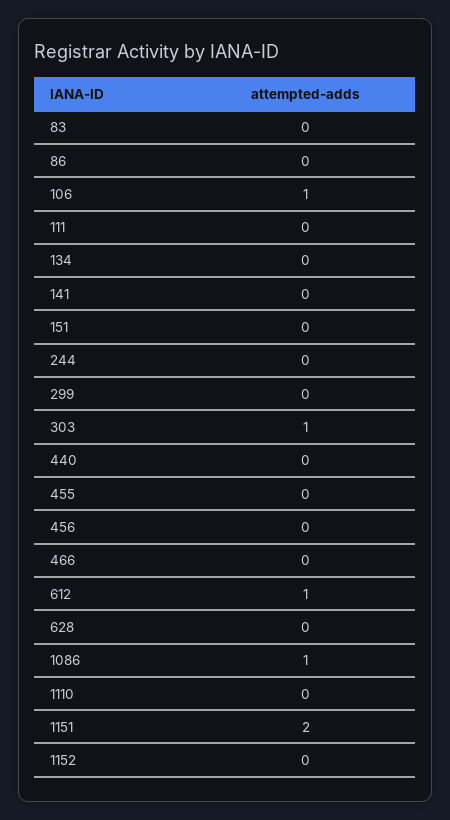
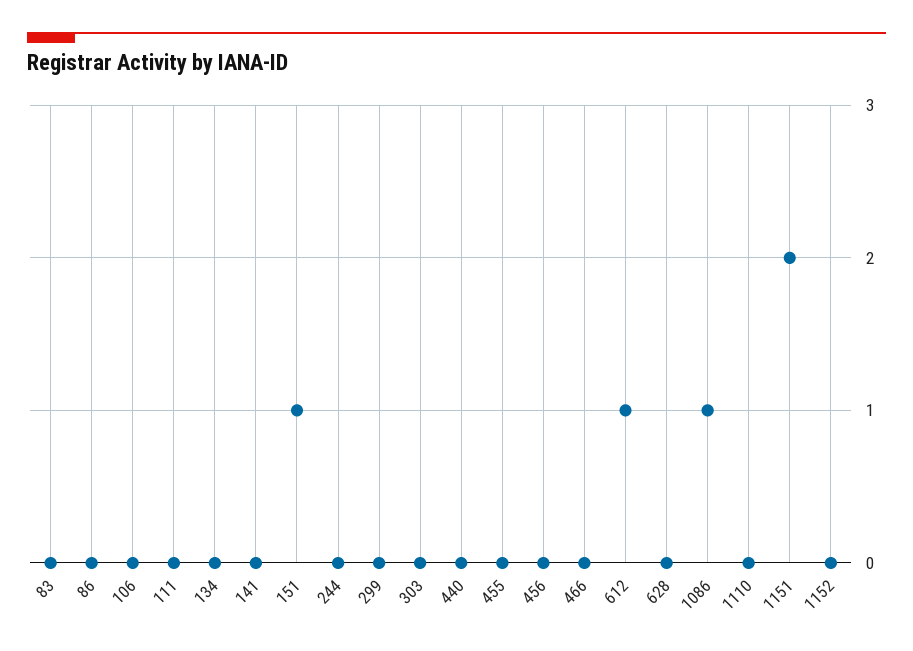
  {
    "83": 0,
    "86": 0,
-   "106": 1,
+   "106": 0,
    "111": 0,
    "134": 0,
    "141": 0,
-   "151": 0,
+   "151": 1,
    "244": 0,
    "299": 0,
-   "303": 1,
+   "303": 0,
    "440": 0,
    "455": 0,
    "456": 0,
    "466": 0,
    "612": 1,
    "628": 0,
    "1086": 1,
    "1110": 0,
    "1151": 2,
    "1152": 0
  }

